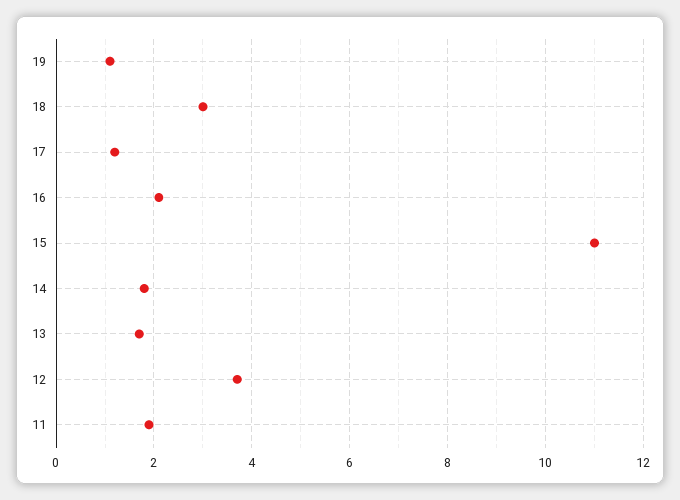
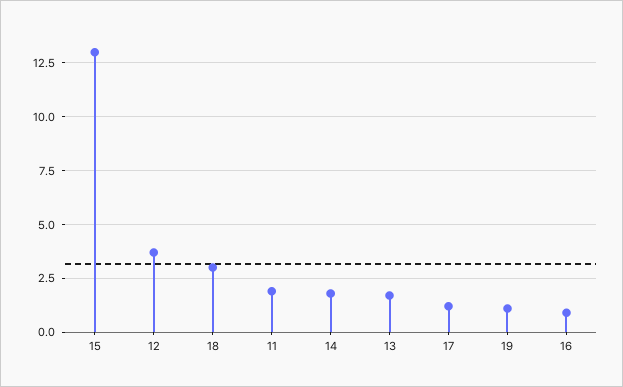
  {
    "19": 1,
    "18": 3,
    "17": 1,
-   "16": 2,
+   "16": 1,
-   "15": 11,
+   "15": 13,
    "14": 2,
    "13": 1.5,
    "12": 3.5,
    "11": 2
  }

